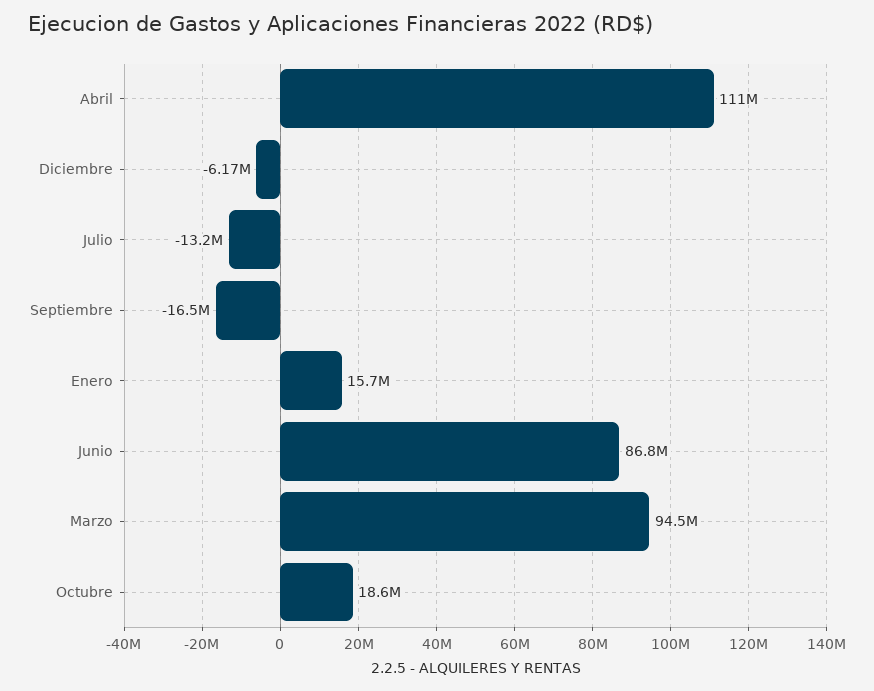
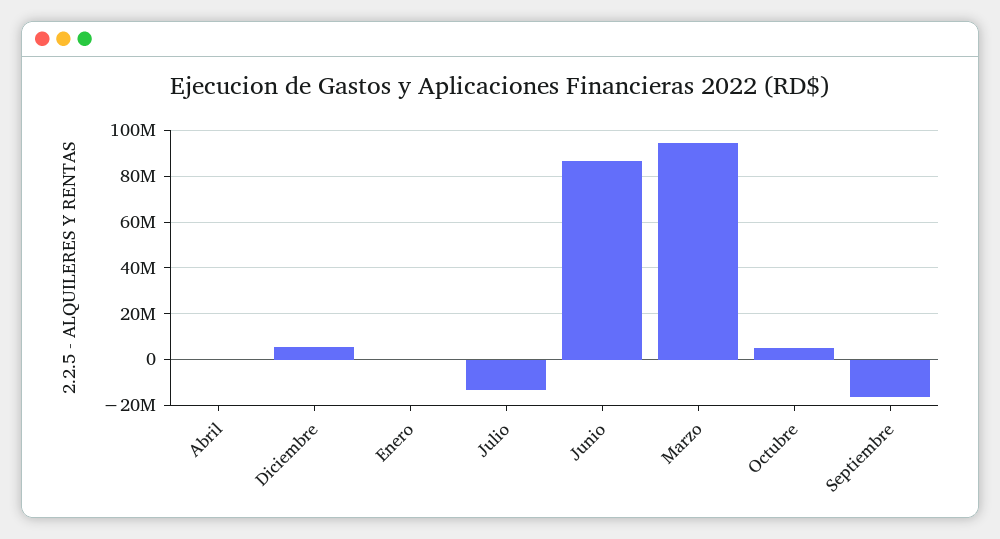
  {
-   "Abril": 111000000,
+   "Abril": 0,
-   "Diciembre": -6170000,
+   "Diciembre": 5000000,
    "Julio": -13200000,
    "Septiembre": -16500000,
-   "Enero": 15700000,
+   "Enero": 0,
    "Junio": 86800000,
    "Marzo": 94500000,
-   "Octubre": 18600000
+   "Octubre": 5000000
  }

